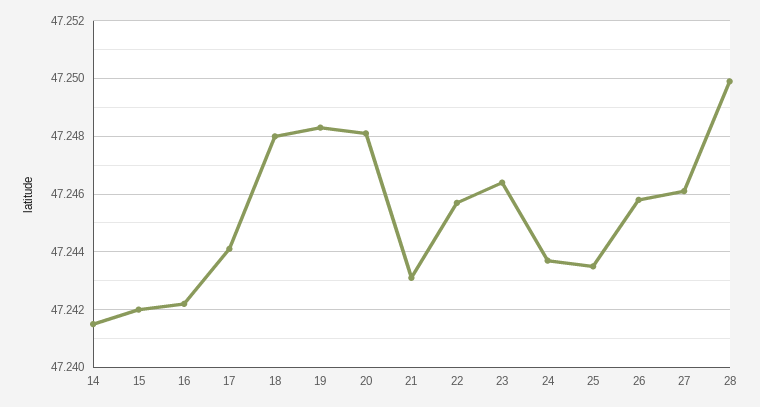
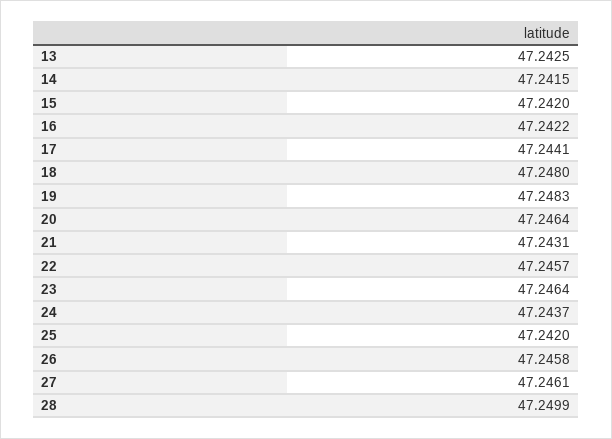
  {
    "14": 47.2415,
    "15": 47.242,
    "16": 47.2422,
    "17": 47.2441,
    "18": 47.248,
    "19": 47.2483,
-   "20": 47.248,
+   "20": 47.2464,
    "21": 47.2431,
    "22": 47.2457,
    "23": 47.2464,
    "24": 47.2437,
-   "25": 47.2435,
+   "25": 47.242,
    "26": 47.2458,
    "27": 47.2461,
-   "28": 47.2499
+   "28": 47.2499,
+   "13": 47.2425
  }

